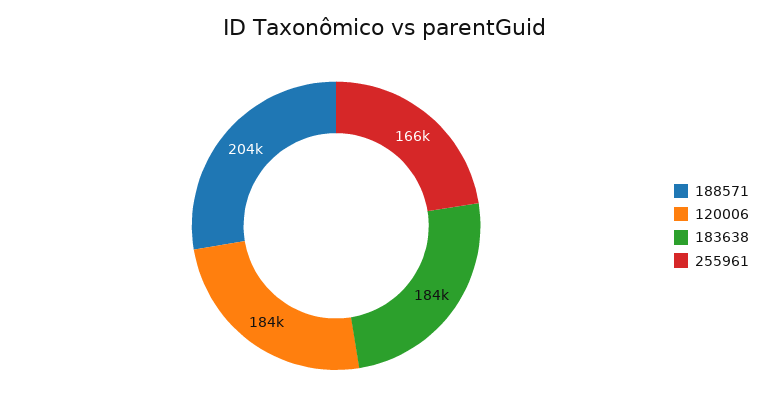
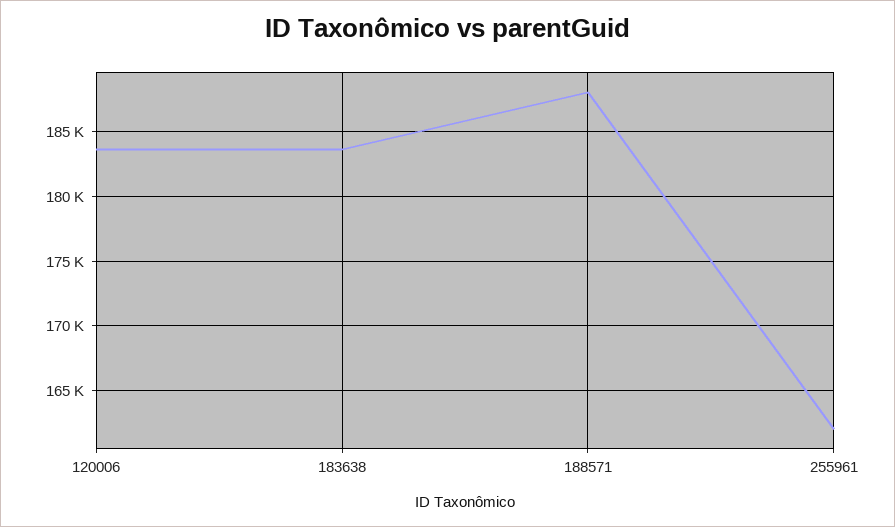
  {
-   "188571": 204000,
+   "188571": 188000,
    "120006": 184000,
    "183638": 184000,
-   "255961": 166000
+   "255961": 162000
  }

